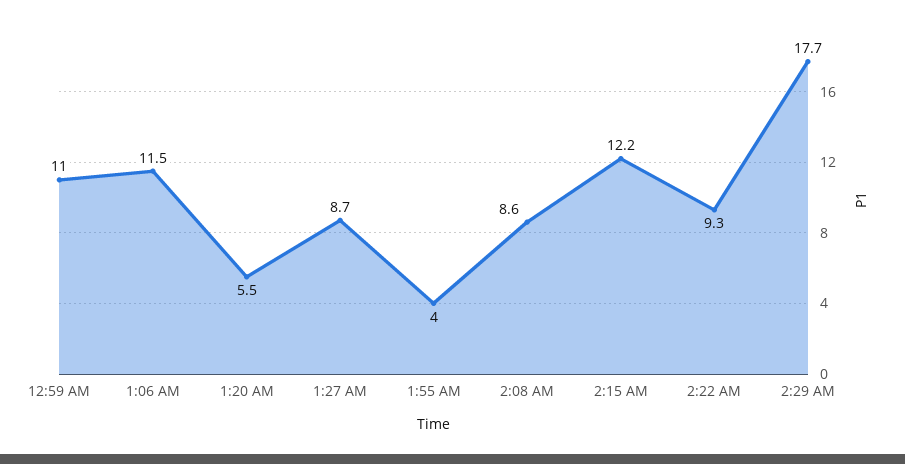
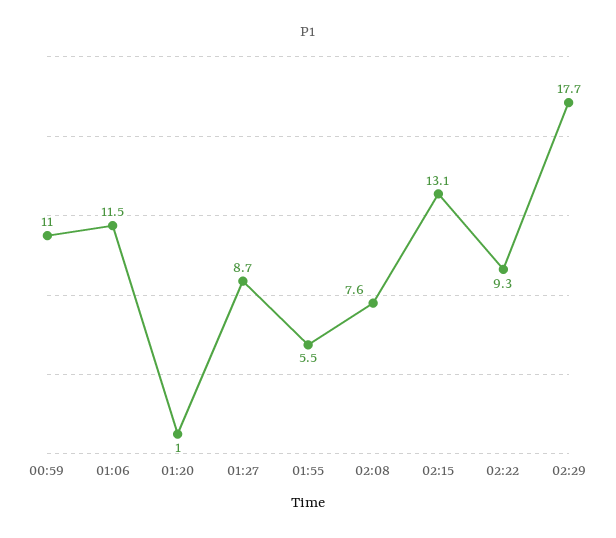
  {
    "12:59 AM": 11,
    "1:06 AM": 11.5,
-   "1:20 AM": 5.5,
+   "1:20 AM": 1,
    "1:27 AM": 8.7,
-   "1:55 AM": 4,
+   "1:55 AM": 5.5,
-   "2:08 AM": 8.6,
+   "2:08 AM": 7.6,
-   "2:15 AM": 12.2,
+   "2:15 AM": 13.1,
    "2:22 AM": 9.3,
    "2:29 AM": 17.7
  }

